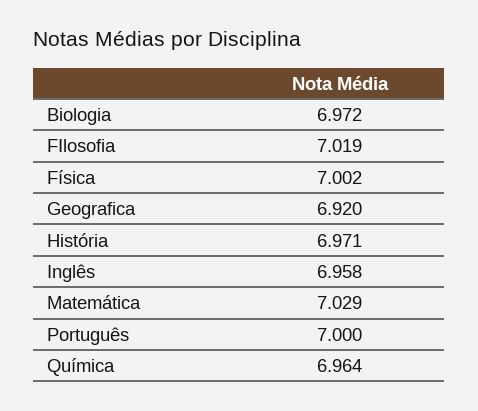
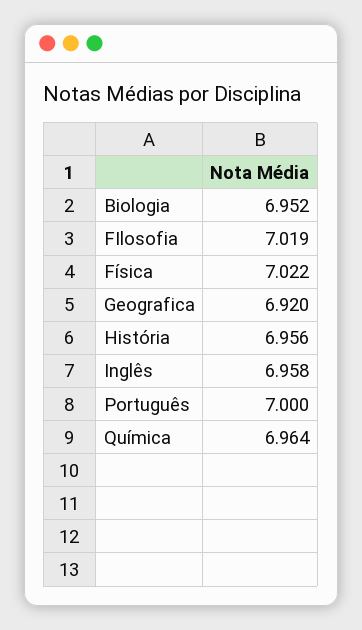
  {
-   "Biologia": 6.972,
+   "Biologia": 6.952,
    "FIlosofia": 7.019,
-   "Física": 7.002,
+   "Física": 7.022,
    "Geografica": 6.92,
-   "História": 6.971,
+   "História": 6.956,
    "Inglês": 6.958,
-   "Matemática": 7.029,
    "Português": 7,
    "Química": 6.964
  }

